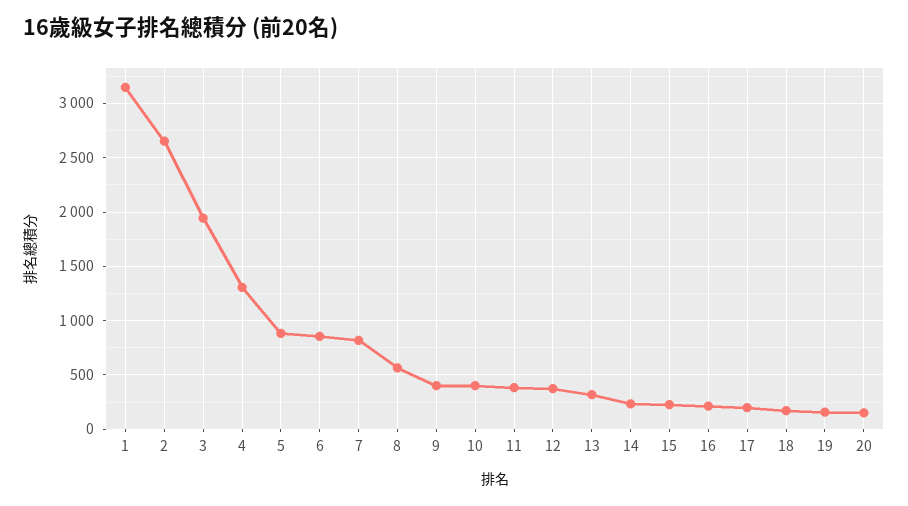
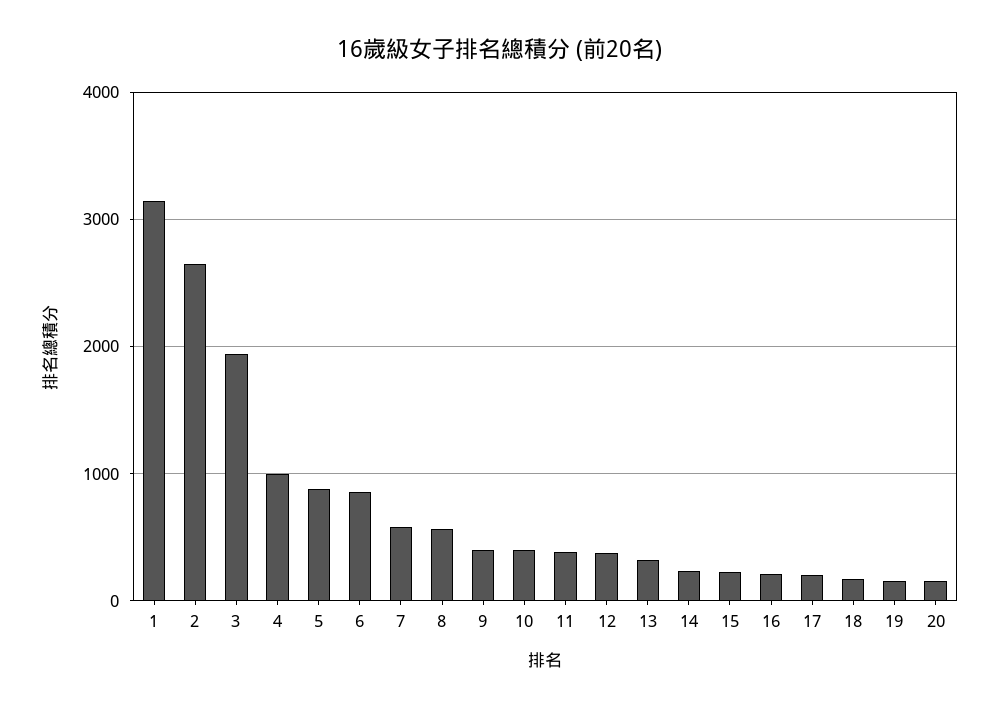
  {
    "1": 3100,
    "2": 2700,
    "3": 1900,
-   "4": 1300,
+   "4": 1000,
    "5": 900,
    "6": 900,
-   "7": 800,
+   "7": 600,
    "8": 600,
    "9": 400,
    "10": 400,
    "11": 400,
    "12": 400,
    "13": 300,
    "14": 200,
    "15": 200,
    "16": 200,
    "17": 200,
    "18": 200,
    "19": 200,
    "20": 200
  }

